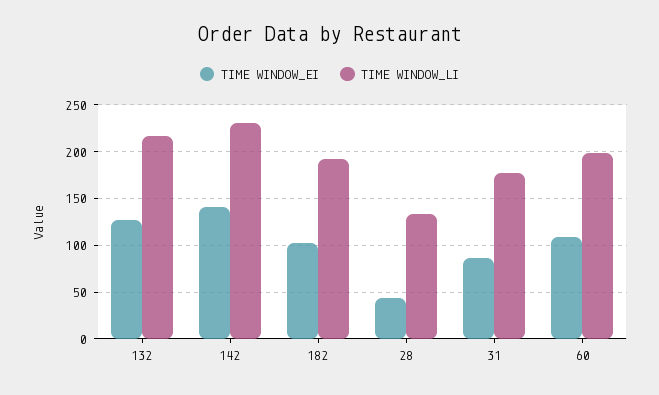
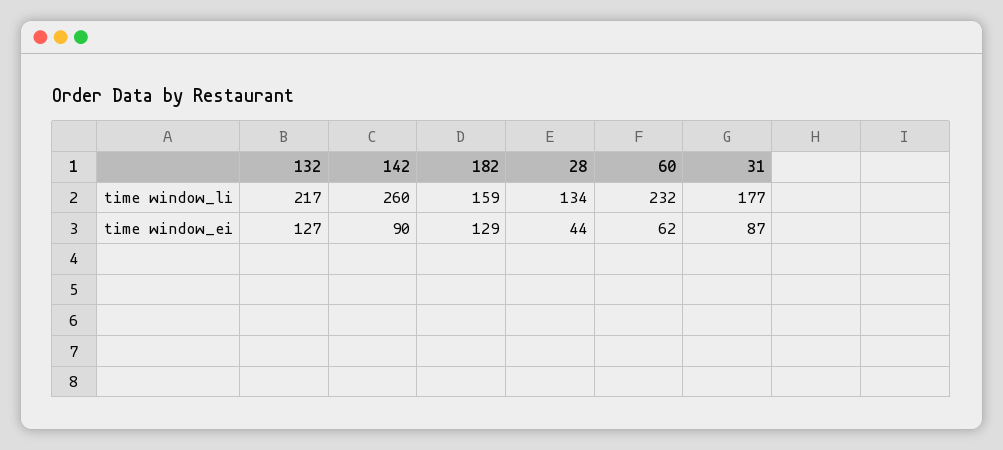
  {
    "TIME WINDOW_EI": {
      "132": 127,
-     "142": 140,
+     "142": 90,
-     "182": 100,
+     "182": 129,
      "28": 44,
      "31": 87,
-     "60": 110
+     "60": 62
    },
    "TIME WINDOW_LI": {
      "132": 217,
-     "142": 230,
+     "142": 260,
-     "182": 190,
+     "182": 159,
      "28": 134,
      "31": 177,
-     "60": 200
+     "60": 232
    }
  }

